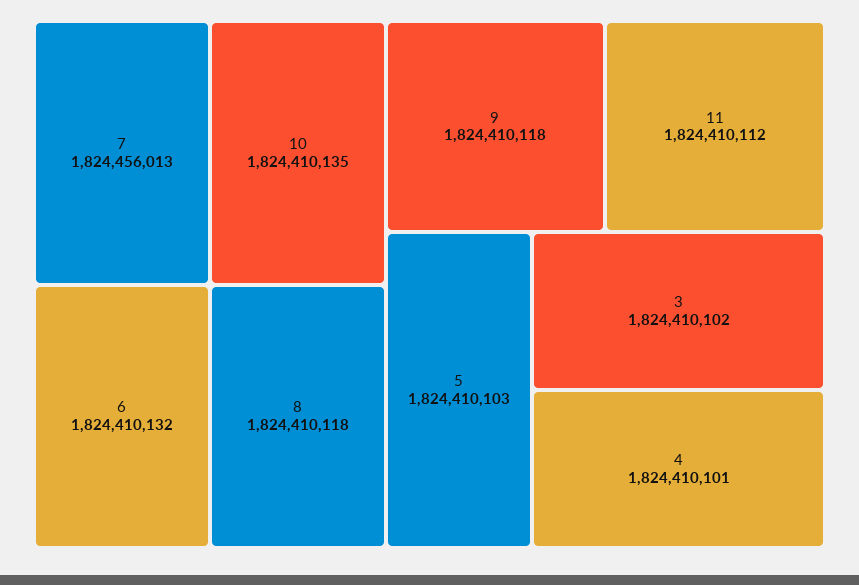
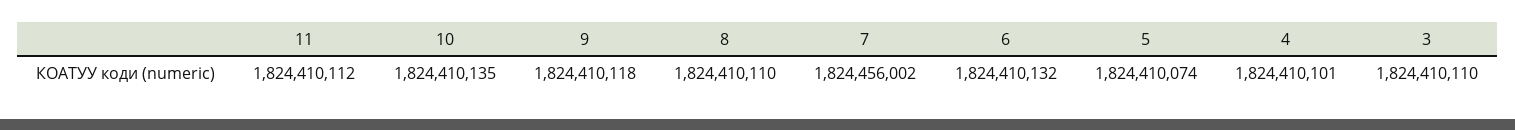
  {
-   "7": 1824456013,
+   "7": 1824456002,
    "10": 1824410135,
    "6": 1824410132,
-   "8": 1824410118,
+   "8": 1824410110,
    "9": 1824410118,
    "11": 1824410112,
-   "5": 1824410103,
+   "5": 1824410074,
-   "3": 1824410102,
+   "3": 1824410110,
    "4": 1824410101
  }

